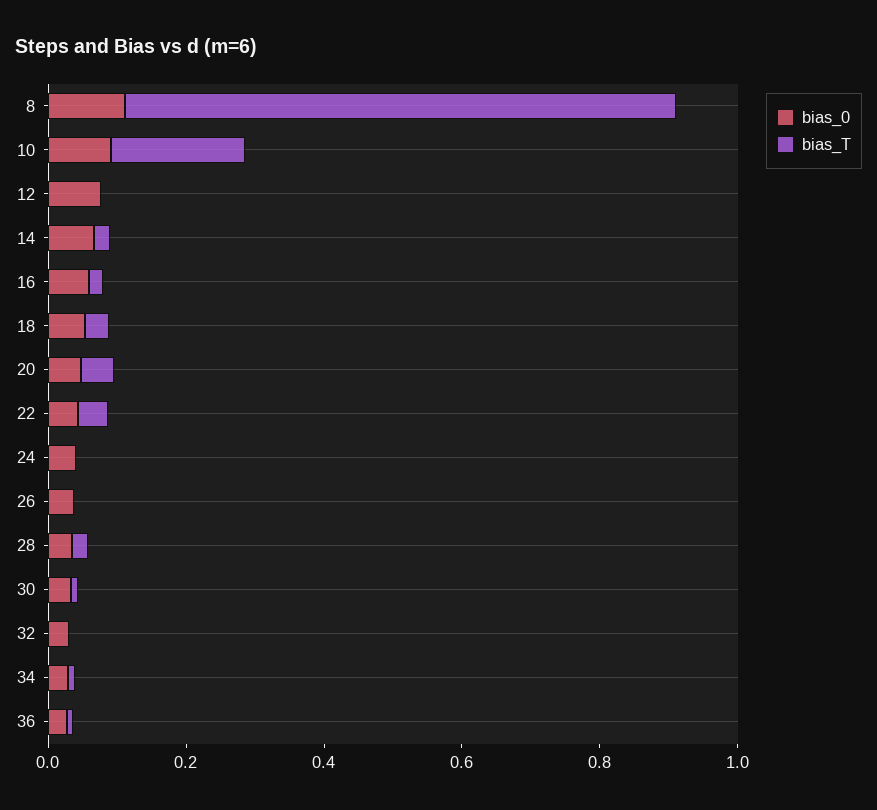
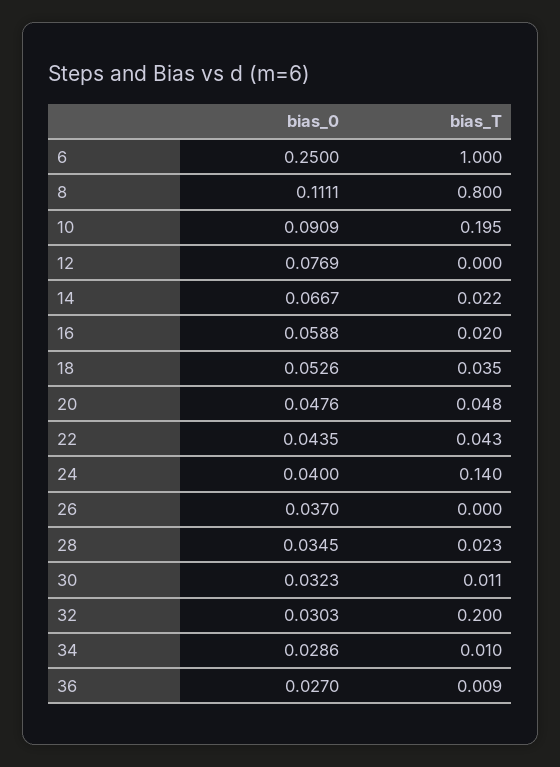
  {
    "bias_0": {
      "8": 0.1111,
      "10": 0.0909,
      "12": 0.0769,
      "14": 0.0667,
      "16": 0.0588,
      "18": 0.0526,
      "20": 0.0476,
      "22": 0.0435,
      "24": 0.04,
      "26": 0.037,
      "28": 0.0345,
      "30": 0.0323,
      "32": 0.0303,
      "34": 0.0286,
-     "36": 0.027
+     "36": 0.027,
+     "6": 0.25
    },
    "bias_T": {
      "8": 0.8,
      "10": 0.195,
      "12": 0,
      "14": 0.022,
      "16": 0.02,
      "18": 0.035,
      "20": 0.048,
      "22": 0.043,
-     "24": 0,
+     "24": 0.14,
      "26": 0,
      "28": 0.023,
      "30": 0.011,
-     "32": 0,
+     "32": 0.2,
      "34": 0.01,
-     "36": 0.009
+     "36": 0.009,
+     "6": 1
    }
  }

